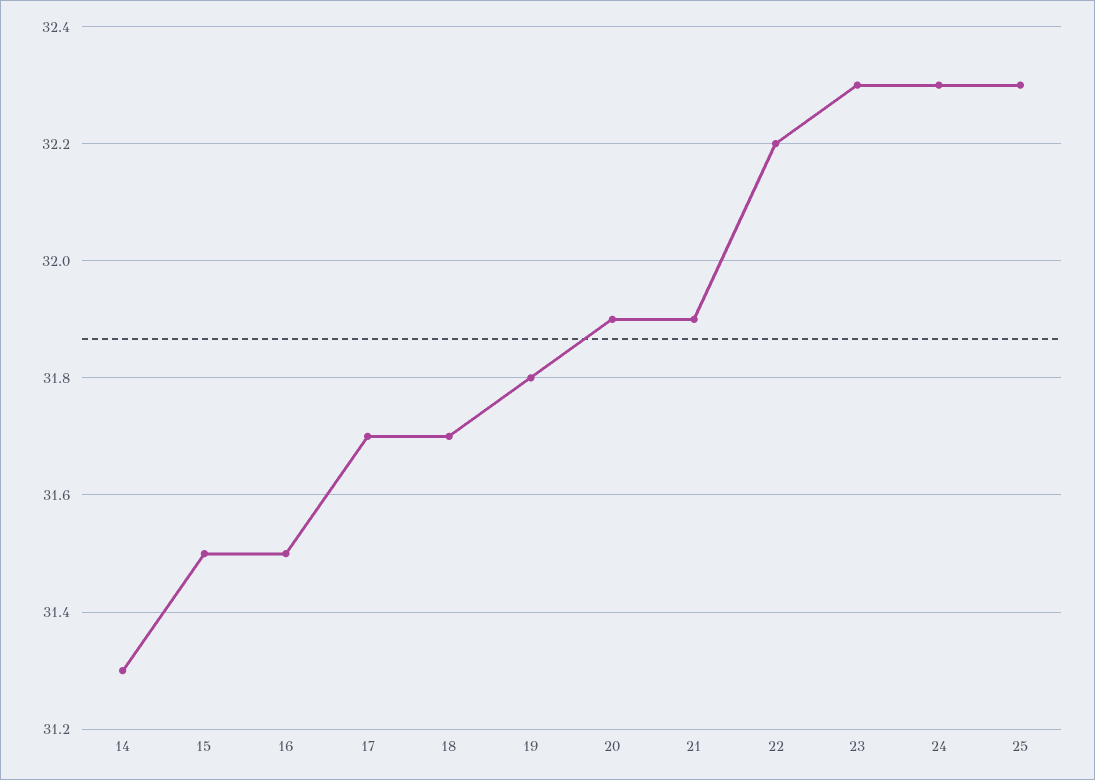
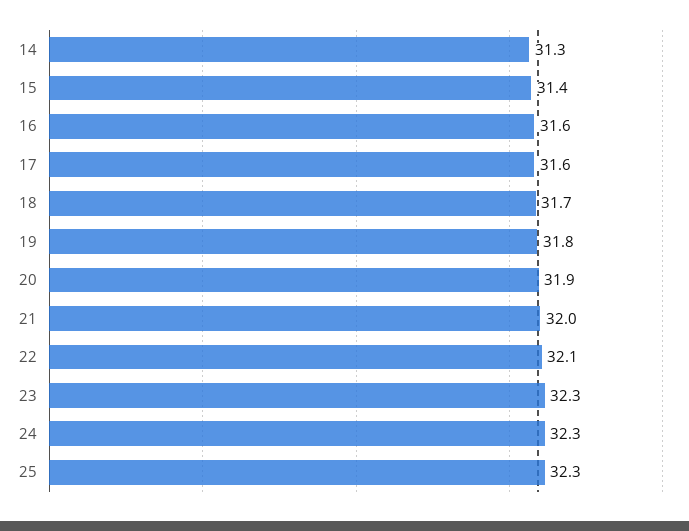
  {
    "14": 31.3,
-   "15": 31.5,
+   "15": 31.4,
-   "16": 31.5,
+   "16": 31.6,
-   "17": 31.7,
+   "17": 31.6,
    "18": 31.7,
    "19": 31.8,
    "20": 31.9,
-   "21": 31.9,
+   "21": 32,
-   "22": 32.2,
+   "22": 32.1,
    "23": 32.3,
    "24": 32.3,
    "25": 32.3
  }

